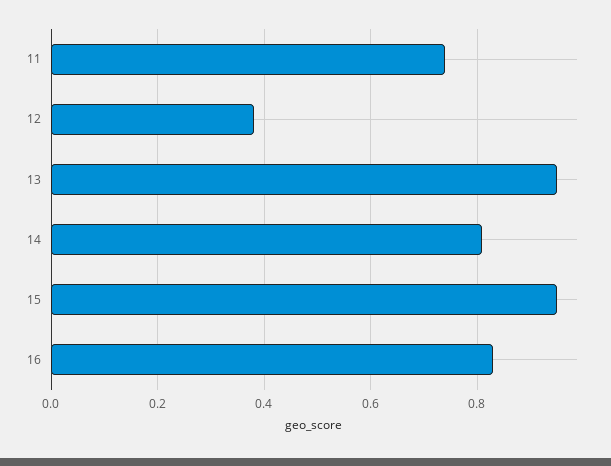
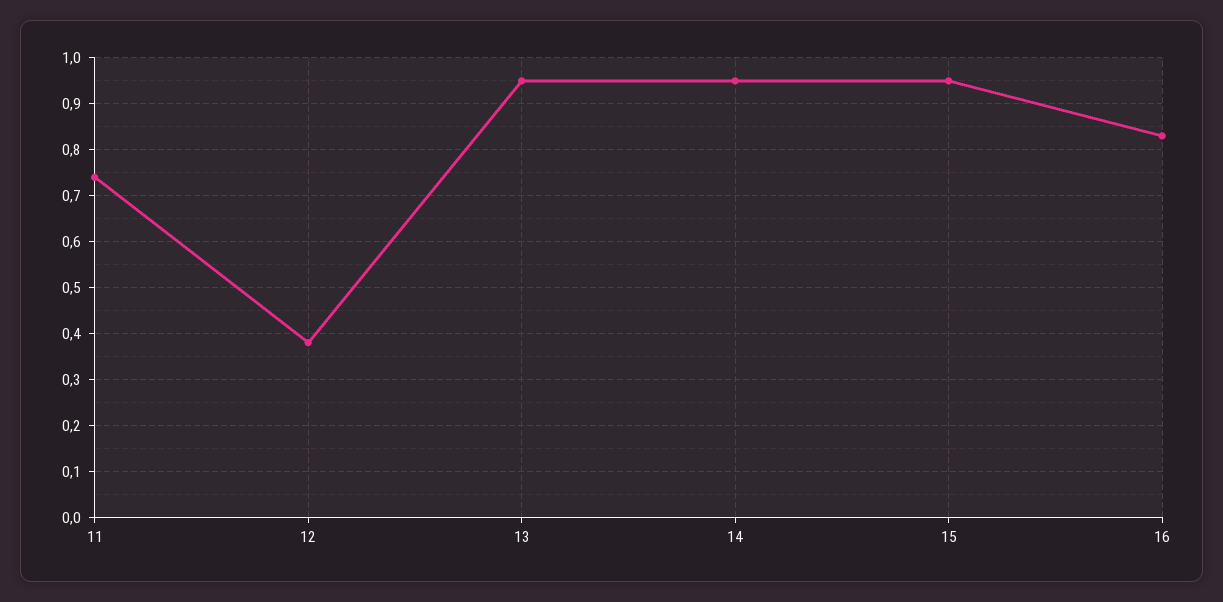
  {
    "11": 0.75,
    "12": 0.4,
    "13": 0.95,
-   "14": 0.8,
+   "14": 0.95,
    "15": 0.95,
    "16": 0.85
  }

